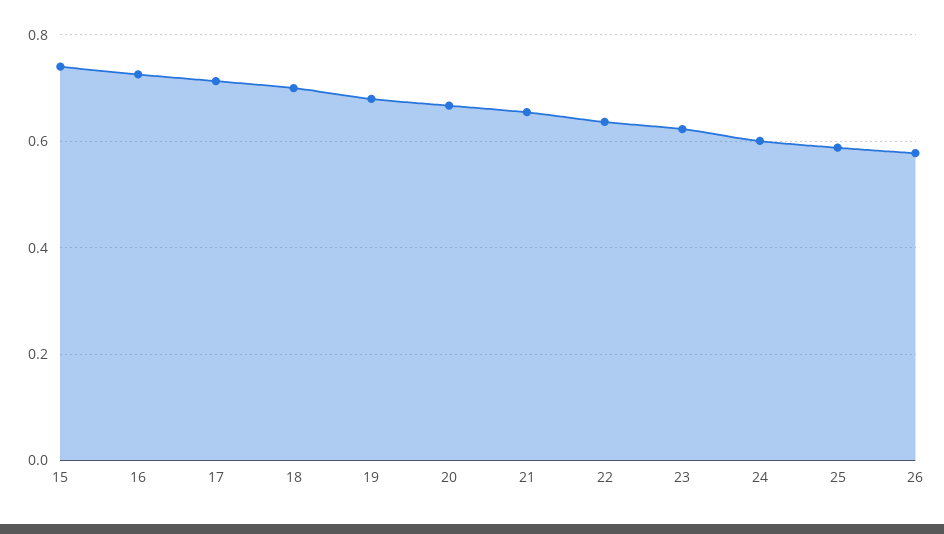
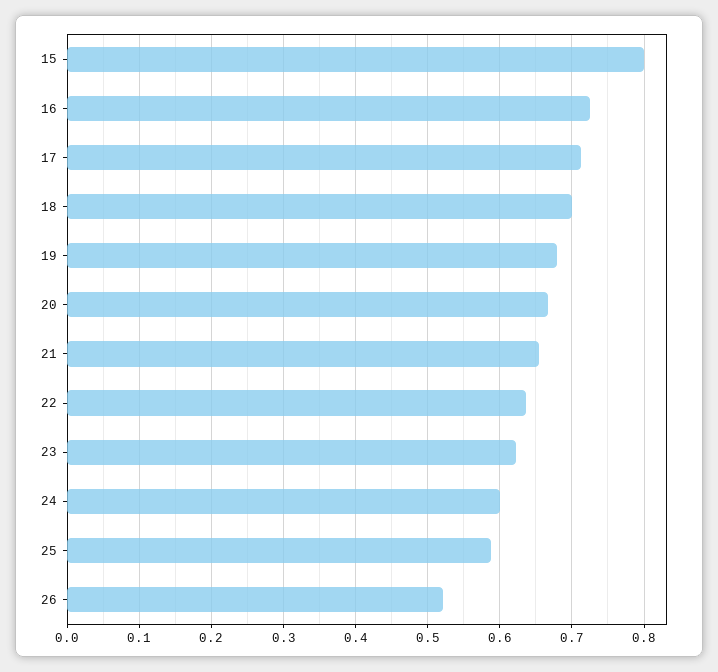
  {
-   "15": 0.74,
+   "15": 0.8,
    "16": 0.73,
    "17": 0.71,
    "18": 0.7,
    "19": 0.68,
    "20": 0.67,
    "21": 0.65,
    "22": 0.64,
    "23": 0.62,
    "24": 0.6,
    "25": 0.59,
-   "26": 0.58
+   "26": 0.52
  }

